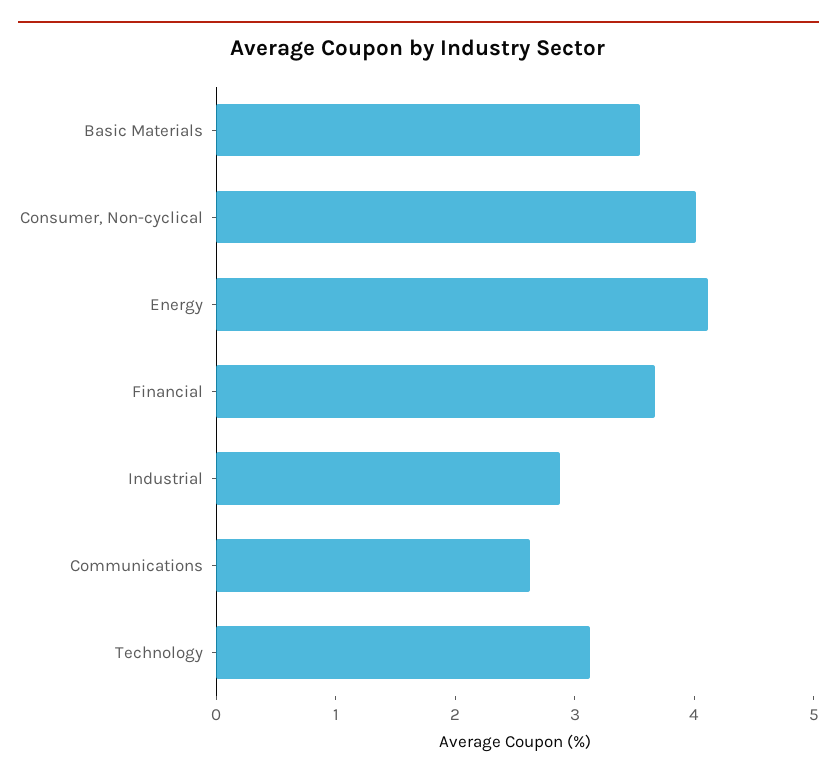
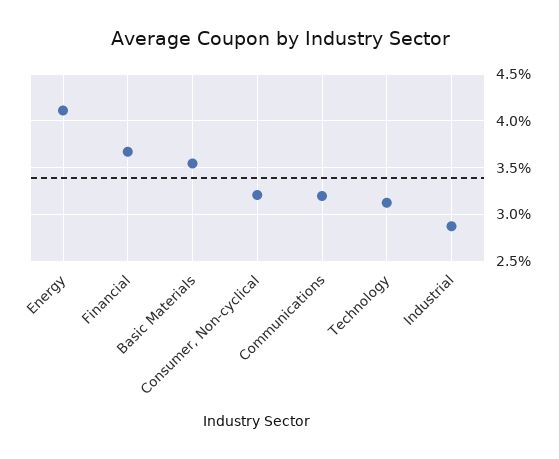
  {
    "Basic Materials": 3.5,
-   "Consumer, Non-cyclical": 4,
+   "Consumer, Non-cyclical": 3.2,
    "Energy": 4.1,
    "Financial": 3.7,
    "Industrial": 2.9,
-   "Communications": 2.6,
+   "Communications": 3.2,
    "Technology": 3.1
  }

